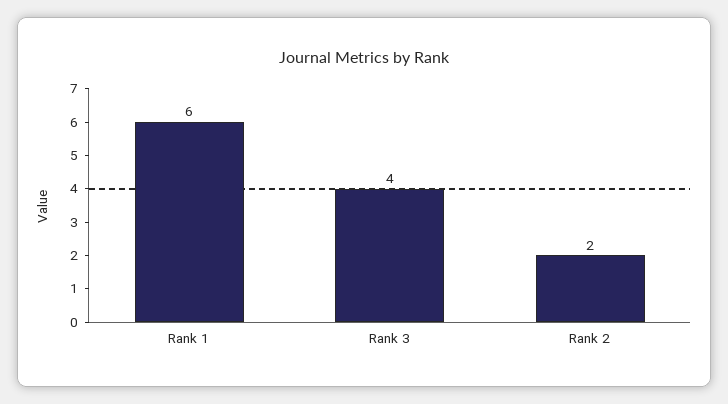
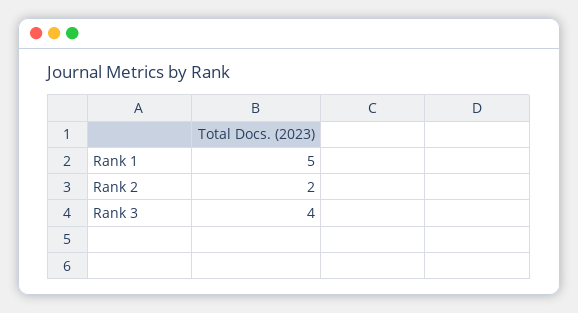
  {
-   "Rank 1": 6,
+   "Rank 1": 5,
    "Rank 3": 4,
    "Rank 2": 2
  }

